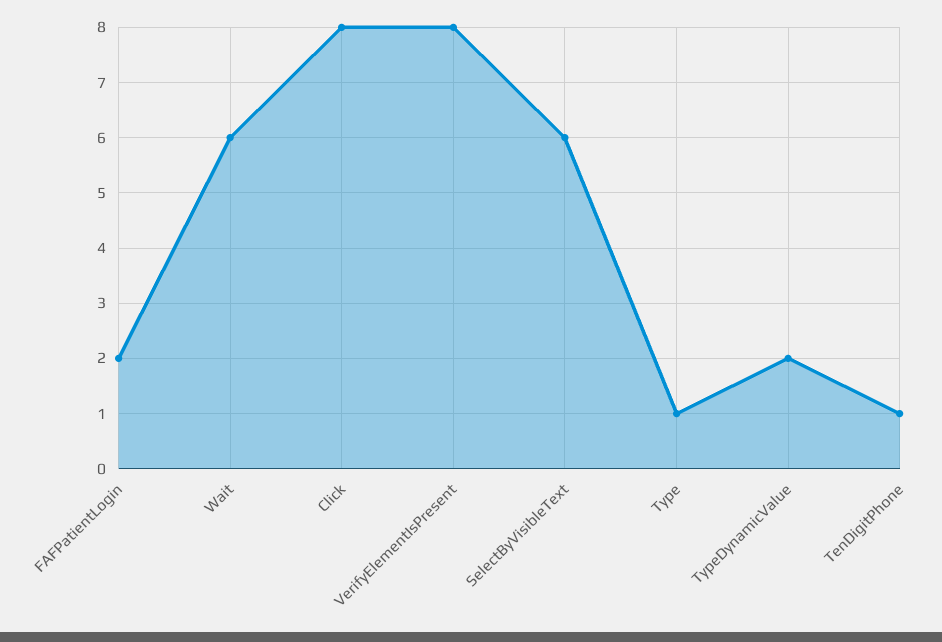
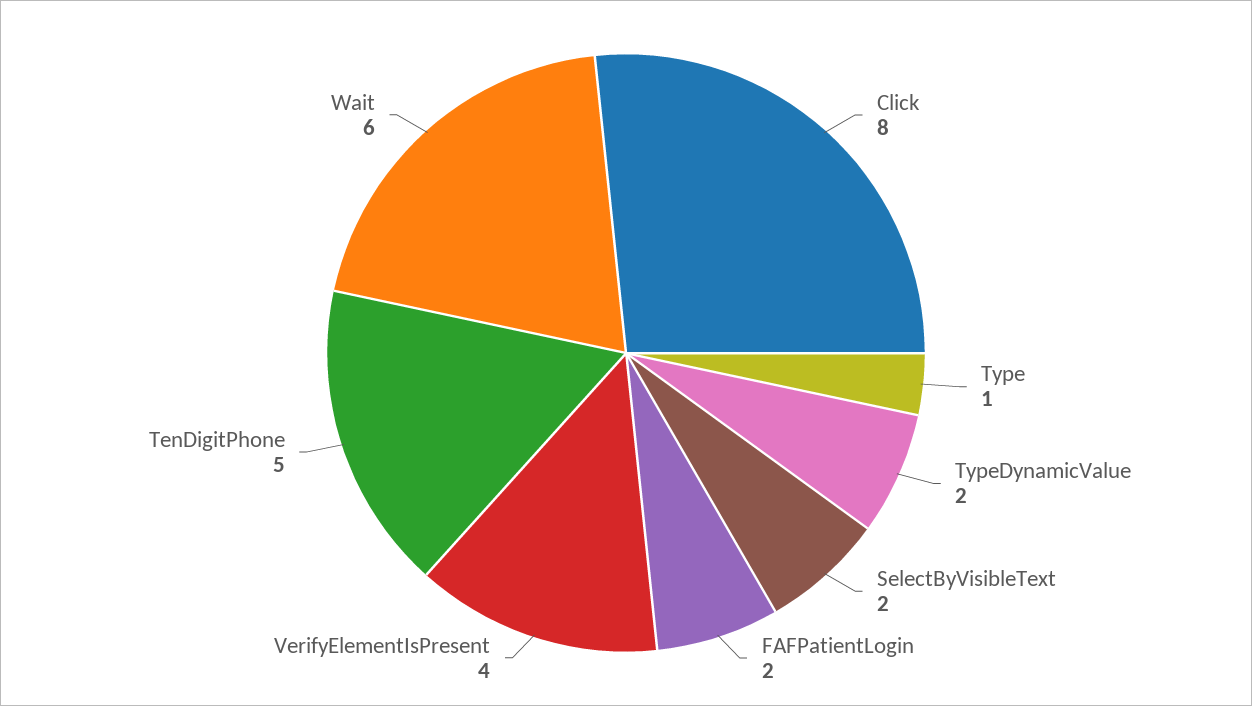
  {
    "FAFPatientLogin": 2,
    "Wait": 6,
    "Click": 8,
-   "VerifyElementIsPresent": 8,
+   "VerifyElementIsPresent": 4,
-   "SelectByVisibleText": 6,
+   "SelectByVisibleText": 2,
    "Type": 1,
    "TypeDynamicValue": 2,
-   "TenDigitPhone": 1
+   "TenDigitPhone": 5
  }

